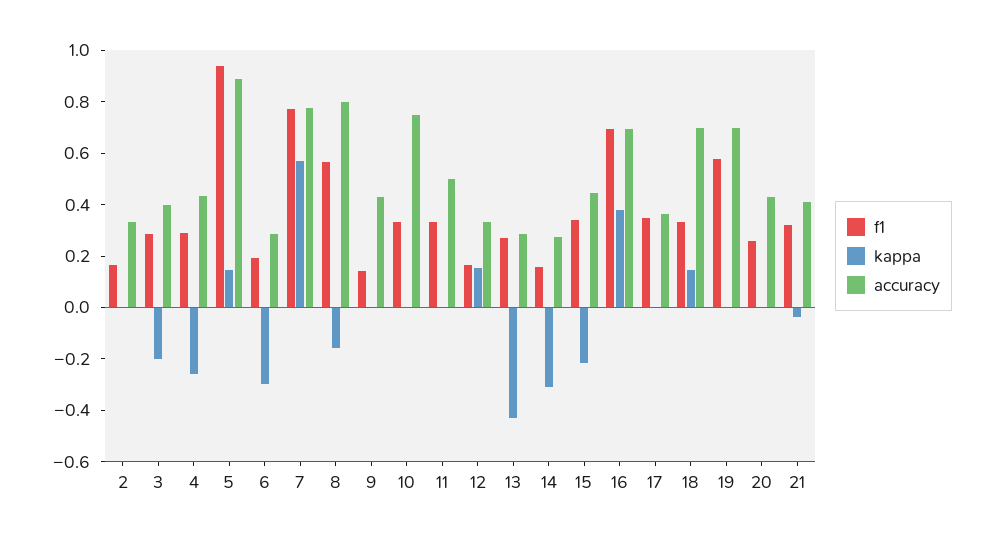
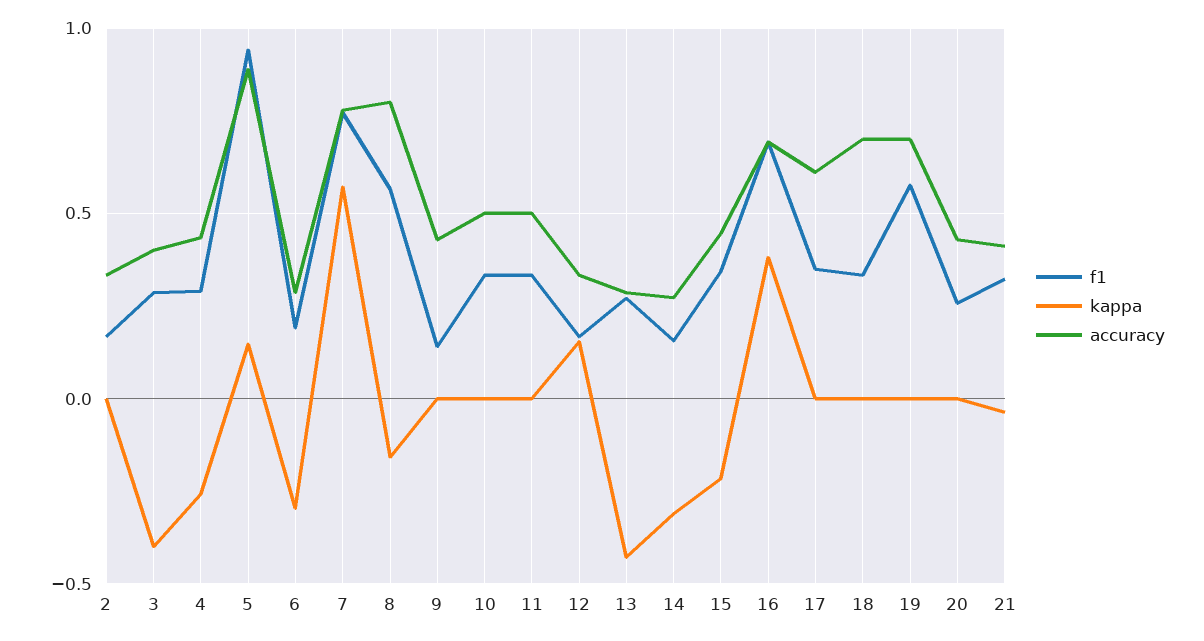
  {
    "f1": {
      "2": 0.15,
      "3": 0.3,
      "4": 0.3,
      "5": 0.95,
      "6": 0.2,
      "7": 0.75,
      "8": 0.55,
      "9": 0.15,
      "10": 0.35,
      "11": 0.35,
      "12": 0.15,
      "13": 0.25,
      "14": 0.15,
      "15": 0.35,
      "16": 0.7,
      "17": 0.35,
      "18": 0.35,
      "19": 0.6,
      "20": 0.25,
      "21": 0.3
    },
    "kappa": {
      "2": 0,
-     "3": -0.2,
+     "3": -0.4,
      "4": -0.25,
      "5": 0.15,
      "6": -0.3,
      "7": 0.55,
      "8": -0.15,
      "9": 0,
      "10": 0,
      "11": 0,
      "12": 0.15,
      "13": -0.45,
      "14": -0.3,
      "15": -0.2,
      "16": 0.4,
      "17": 0,
-     "18": 0.15,
+     "18": 0,
      "19": 0,
      "20": 0,
      "21": -0.05
    },
    "accuracy": {
      "2": 0.35,
      "3": 0.4,
      "4": 0.45,
      "5": 0.9,
      "6": 0.3,
      "7": 0.8,
      "8": 0.8,
      "9": 0.45,
-     "10": 0.75,
+     "10": 0.5,
      "11": 0.5,
      "12": 0.35,
      "13": 0.3,
      "14": 0.25,
      "15": 0.45,
      "16": 0.7,
-     "17": 0.35,
+     "17": 0.6,
      "18": 0.7,
      "19": 0.7,
      "20": 0.45,
      "21": 0.4
    }
  }

